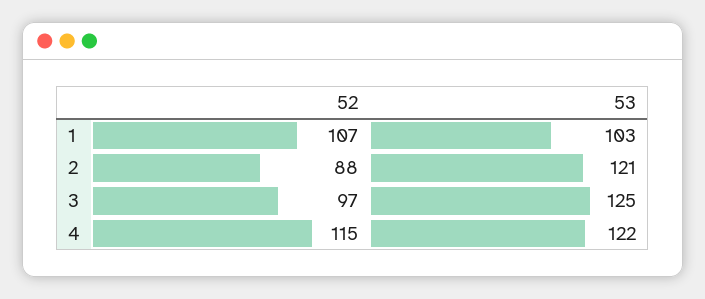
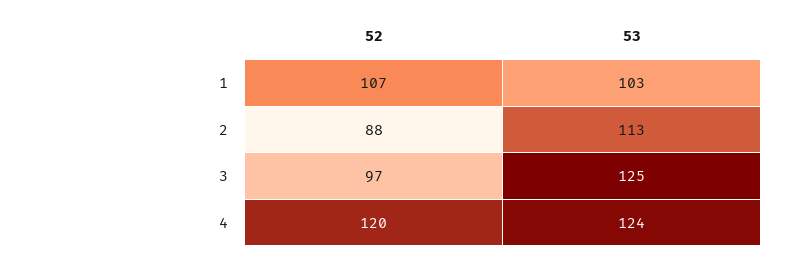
  {
    "52": {
      "1": 107,
      "2": 88,
      "3": 97,
-     "4": 115
+     "4": 120
    },
    "53": {
      "1": 103,
-     "2": 121,
+     "2": 113,
      "3": 125,
-     "4": 122
+     "4": 124
    }
  }

